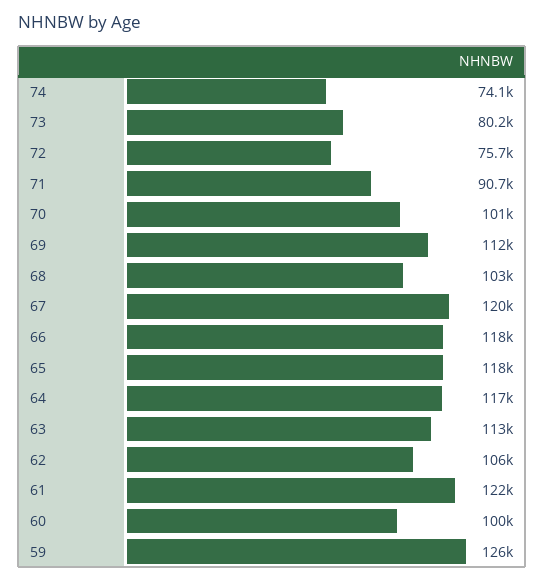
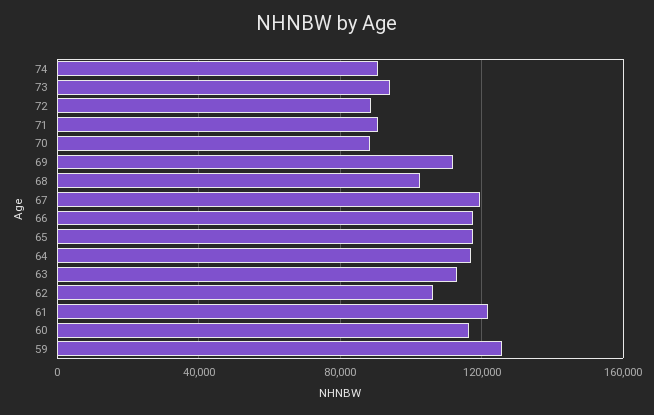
  {
-   "74": 74100,
+   "74": 90000,
-   "73": 80200,
+   "73": 95000,
-   "72": 75700,
+   "72": 90000,
    "71": 90700,
-   "70": 101000,
+   "70": 90000,
    "69": 112000,
    "68": 103000,
    "67": 120000,
    "66": 118000,
    "65": 118000,
    "64": 117000,
    "63": 113000,
    "62": 106000,
    "61": 122000,
-   "60": 100000,
+   "60": 115000,
    "59": 126000
  }

